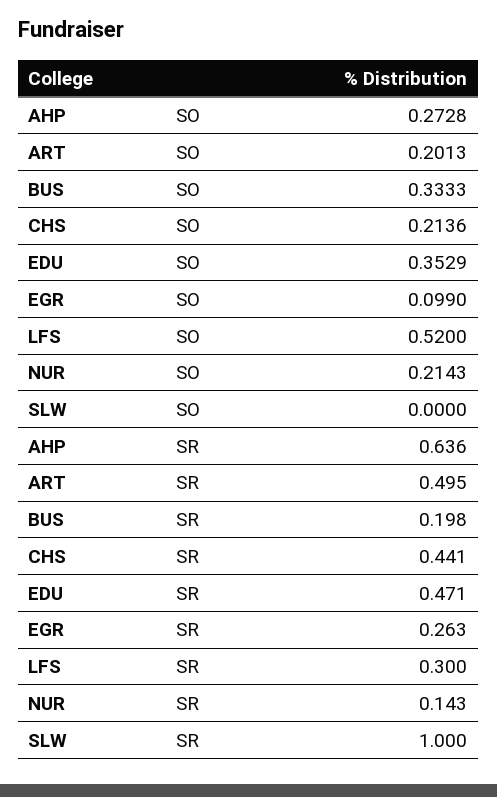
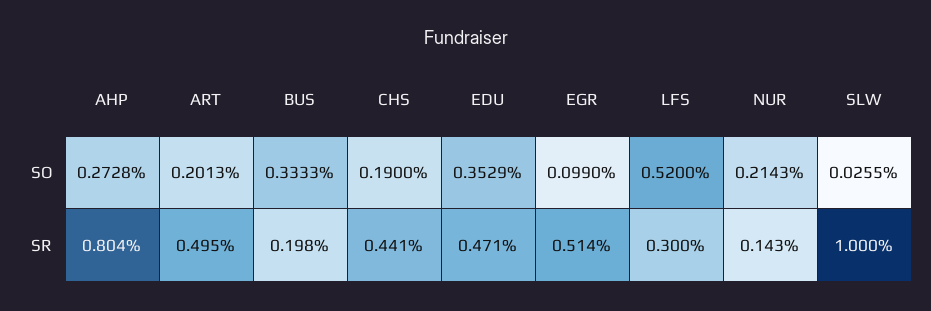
  {
    "AHP": {
      "SO": 0.2728,
-     "SR": 0.636
+     "SR": 0.804
    },
    "ART": {
      "SO": 0.2013,
      "SR": 0.495
    },
    "BUS": {
      "SO": 0.3333,
      "SR": 0.198
    },
    "CHS": {
-     "SO": 0.2136,
+     "SO": 0.19,
      "SR": 0.441
    },
    "EDU": {
      "SO": 0.3529,
      "SR": 0.471
    },
    "EGR": {
      "SO": 0.099,
-     "SR": 0.263
+     "SR": 0.514
    },
    "LFS": {
      "SO": 0.52,
      "SR": 0.3
    },
    "NUR": {
      "SO": 0.2143,
      "SR": 0.143
    },
    "SLW": {
-     "SO": 0,
+     "SO": 0.0255,
      "SR": 1
    }
  }

